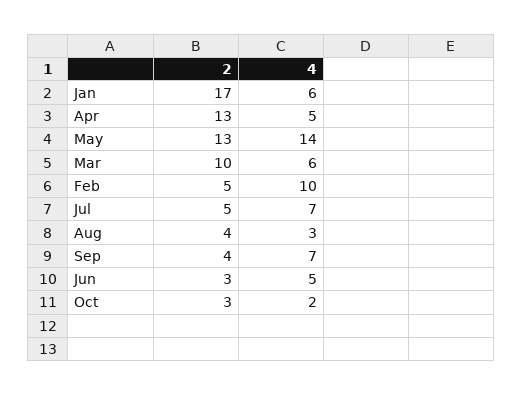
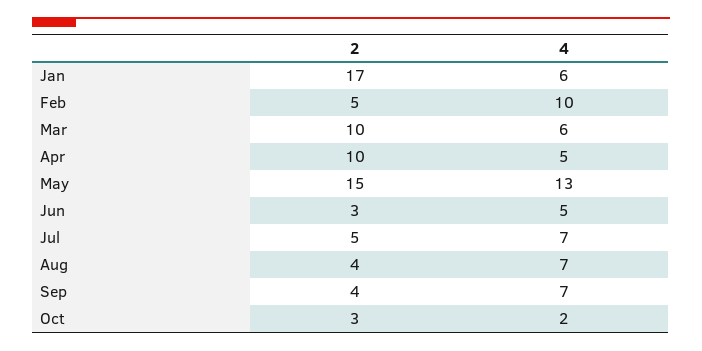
  {
    "2": {
      "Jan": 17,
-     "Apr": 13,
+     "Apr": 10,
-     "May": 13,
+     "May": 15,
      "Mar": 10,
      "Feb": 5,
      "Jul": 5,
      "Aug": 4,
      "Sep": 4,
      "Jun": 3,
      "Oct": 3
    },
    "4": {
      "Jan": 6,
      "Apr": 5,
-     "May": 14,
+     "May": 13,
      "Mar": 6,
      "Feb": 10,
      "Jul": 7,
-     "Aug": 3,
+     "Aug": 7,
      "Sep": 7,
      "Jun": 5,
      "Oct": 2
    }
  }

